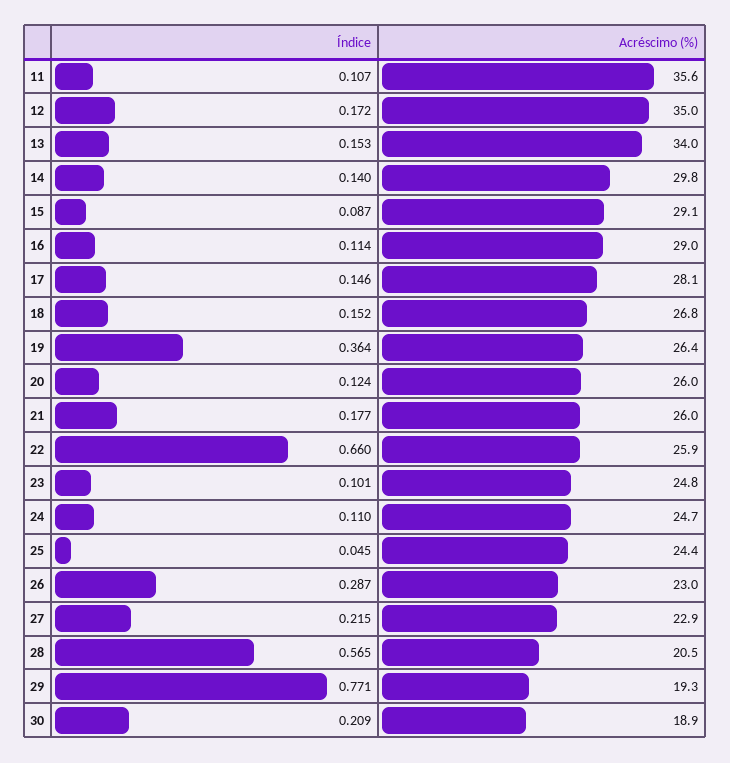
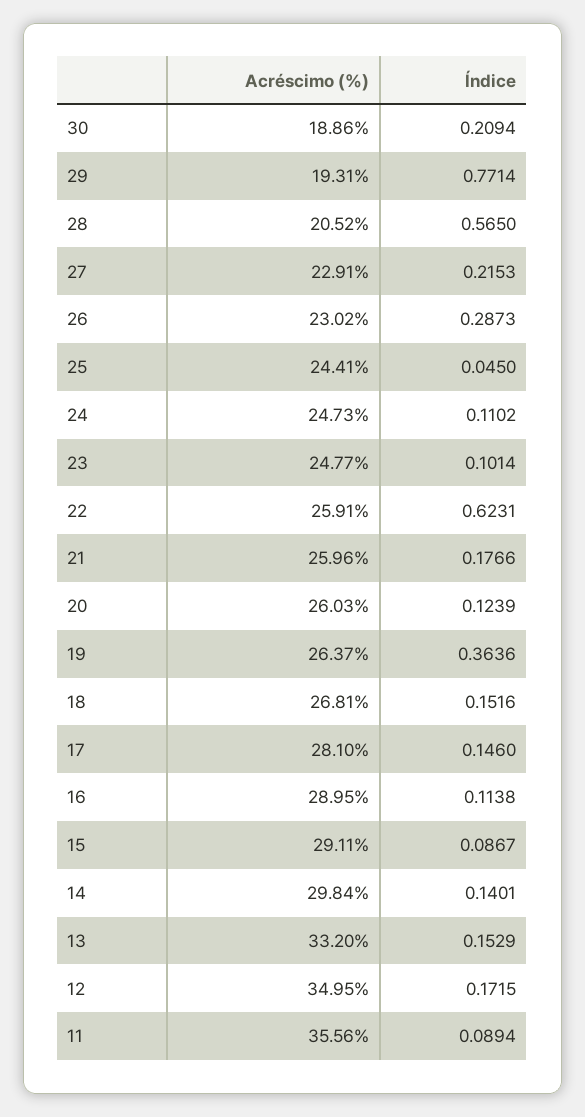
  {
    "Índice": {
-     "11": 0.107,
+     "11": 0.0894,
      "12": 0.1715,
      "13": 0.1529,
      "14": 0.1401,
      "15": 0.0867,
      "16": 0.1138,
      "17": 0.146,
      "18": 0.1516,
      "19": 0.3636,
      "20": 0.1239,
      "21": 0.1766,
-     "22": 0.66,
+     "22": 0.6231,
      "23": 0.1014,
      "24": 0.1102,
      "25": 0.045,
      "26": 0.2873,
      "27": 0.2153,
      "28": 0.565,
      "29": 0.7714,
      "30": 0.2094
    },
    "Acréscimo (%)": {
      "11": 35.56,
      "12": 34.95,
-     "13": 34,
+     "13": 33.2,
      "14": 29.84,
      "15": 29.11,
      "16": 28.95,
      "17": 28.1,
      "18": 26.81,
      "19": 26.37,
      "20": 26.03,
      "21": 25.96,
      "22": 25.91,
      "23": 24.77,
      "24": 24.73,
      "25": 24.41,
      "26": 23.02,
      "27": 22.91,
      "28": 20.52,
      "29": 19.31,
      "30": 18.86
    }
  }

